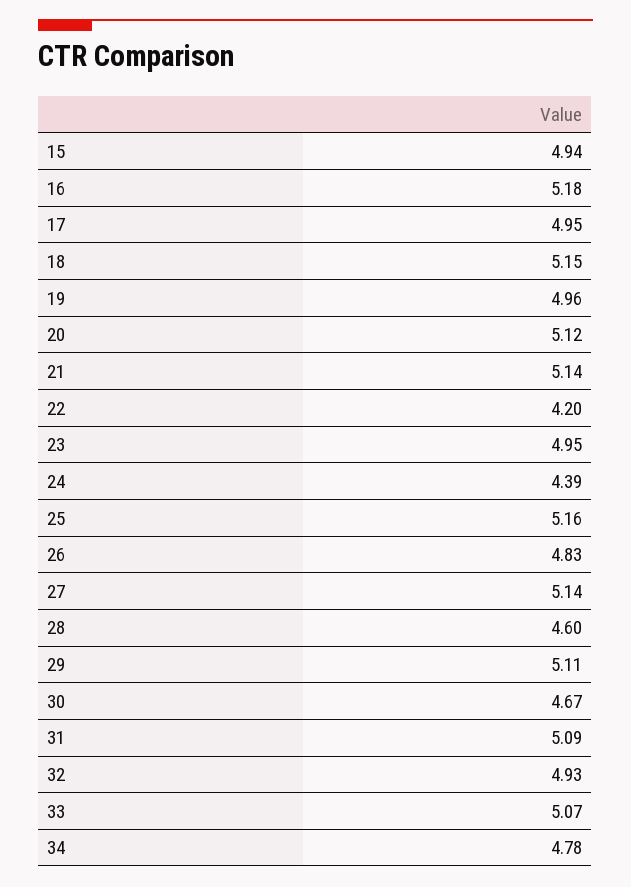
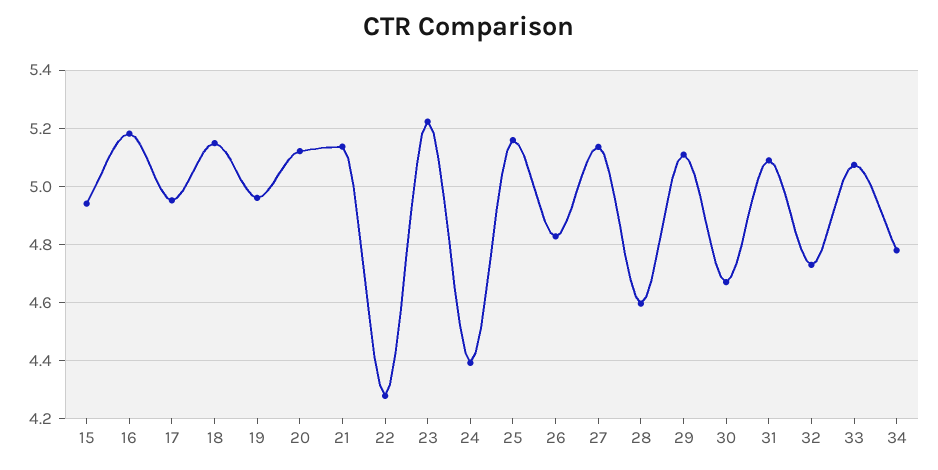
  {
    "15": 4.94,
    "16": 5.18,
    "17": 4.95,
    "18": 5.15,
    "19": 4.96,
    "20": 5.12,
    "21": 5.14,
-   "22": 4.2,
+   "22": 4.275,
-   "23": 4.95,
+   "23": 5.225,
    "24": 4.39,
    "25": 5.16,
    "26": 4.83,
    "27": 5.14,
    "28": 4.6,
    "29": 5.11,
    "30": 4.67,
    "31": 5.09,
-   "32": 4.93,
+   "32": 4.725,
    "33": 5.07,
    "34": 4.78
  }

